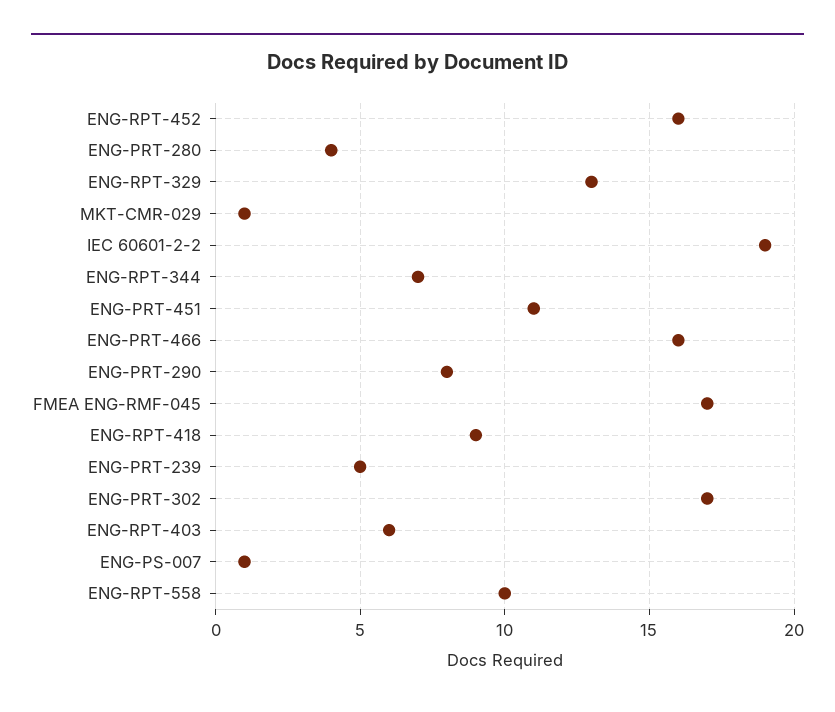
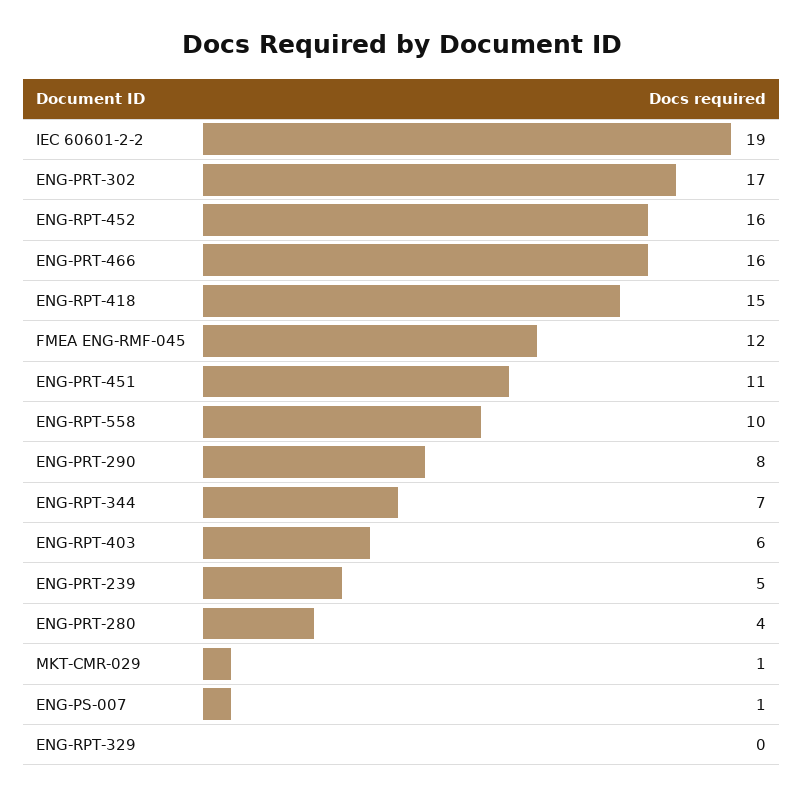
  {
    "ENG-RPT-452": 16,
    "ENG-PRT-280": 4,
-   "ENG-RPT-329": 13,
+   "ENG-RPT-329": 0,
    "MKT-CMR-029": 1,
    "IEC 60601-2-2": 19,
    "ENG-RPT-344": 7,
    "ENG-PRT-451": 11,
    "ENG-PRT-466": 16,
    "ENG-PRT-290": 8,
-   "FMEA ENG-RMF-045": 17,
+   "FMEA ENG-RMF-045": 12,
-   "ENG-RPT-418": 9,
+   "ENG-RPT-418": 15,
    "ENG-PRT-239": 5,
    "ENG-PRT-302": 17,
    "ENG-RPT-403": 6,
    "ENG-PS-007": 1,
    "ENG-RPT-558": 10
  }

